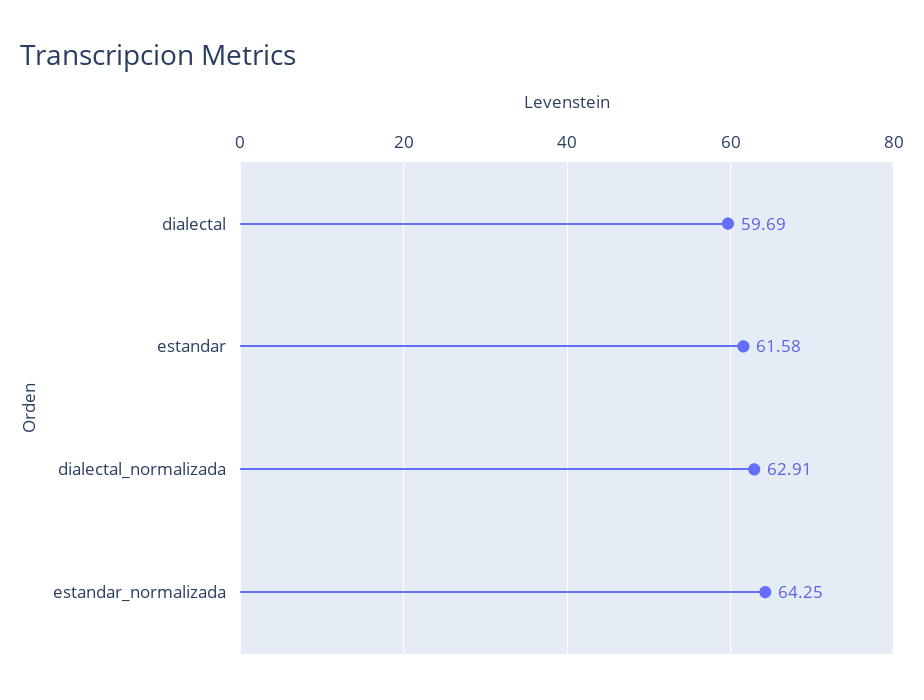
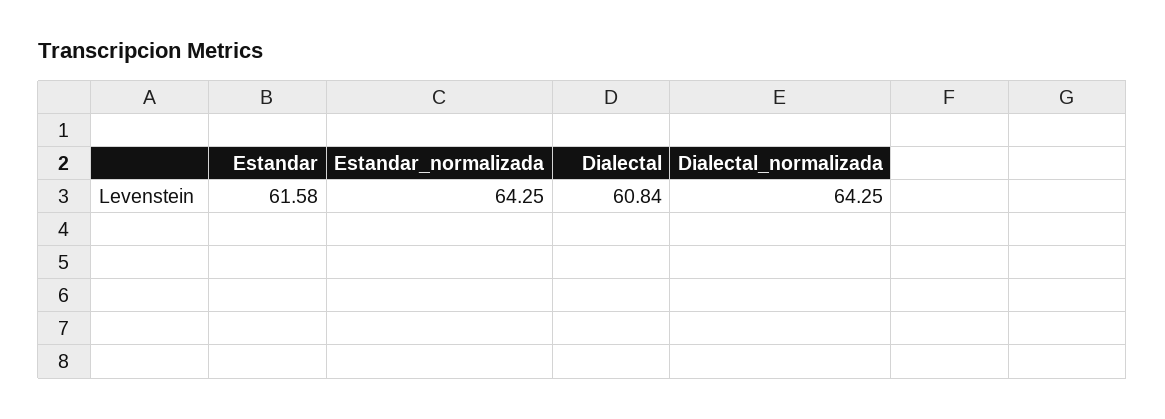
  {
-   "dialectal": 59.69,
+   "dialectal": 60.84,
    "estandar": 61.58,
-   "dialectal_normalizada": 62.91,
+   "dialectal_normalizada": 64.25,
    "estandar_normalizada": 64.25
  }

